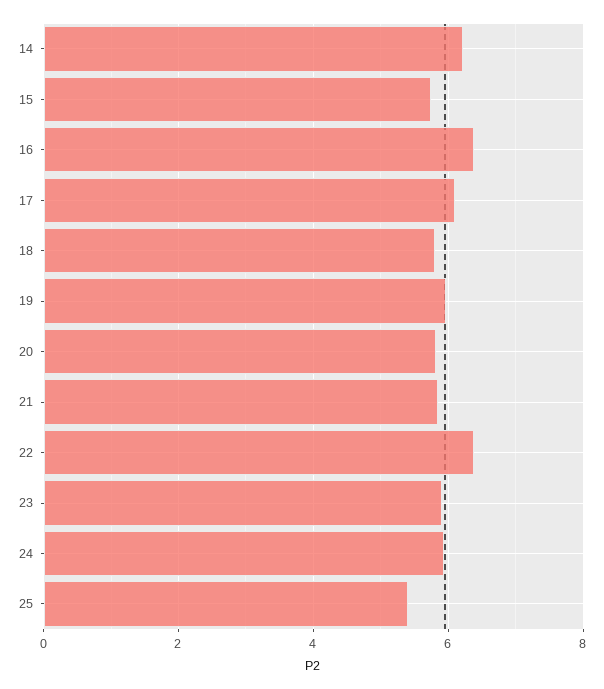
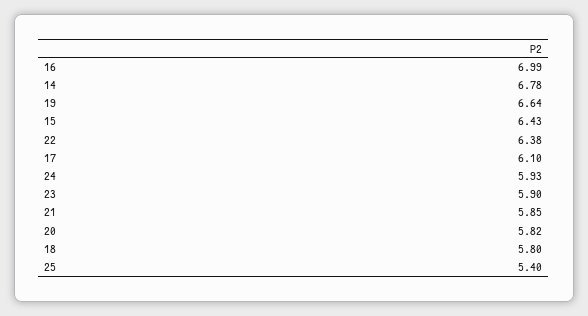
  {
-   "14": 6.2,
+   "14": 6.78,
-   "15": 5.8,
+   "15": 6.43,
-   "16": 6.4,
+   "16": 6.99,
    "17": 6.1,
    "18": 5.8,
-   "19": 6,
+   "19": 6.64,
    "20": 5.82,
    "21": 5.85,
    "22": 6.38,
    "23": 5.9,
    "24": 5.93,
    "25": 5.4
  }

